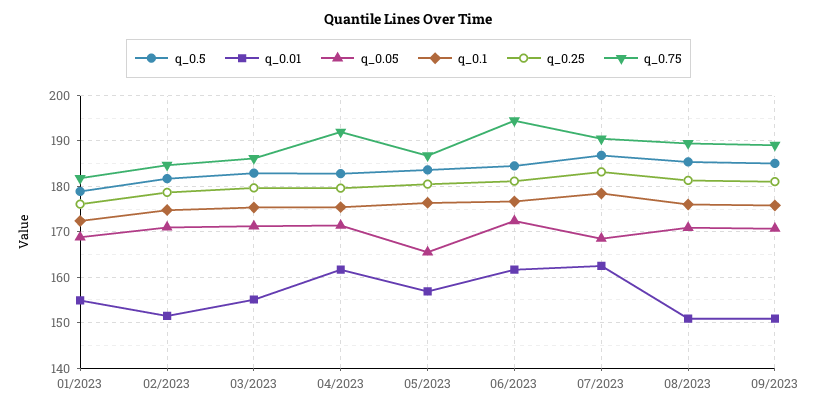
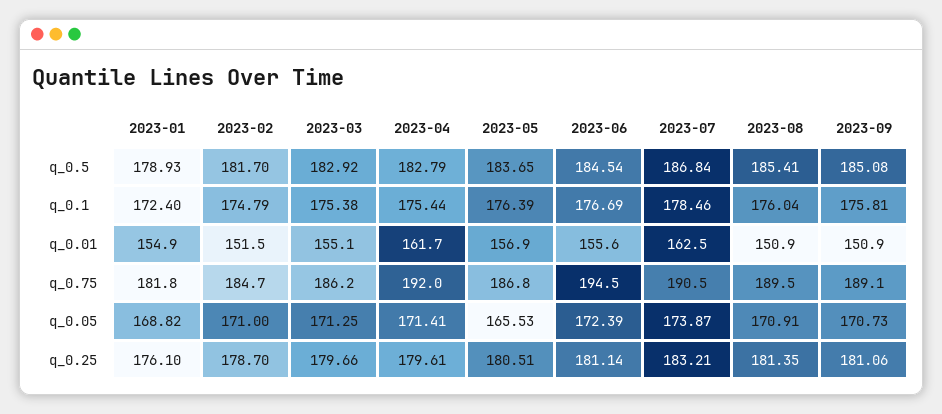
  {
    "q_0.5": {
      "01/2023": 178.93,
      "02/2023": 181.7,
      "03/2023": 182.92,
      "04/2023": 182.79,
      "05/2023": 183.65,
      "06/2023": 184.54,
      "07/2023": 186.84,
      "08/2023": 185.41,
      "09/2023": 185.08
    },
    "q_0.01": {
      "01/2023": 154.9,
      "02/2023": 151.5,
      "03/2023": 155.1,
      "04/2023": 161.7,
      "05/2023": 156.9,
-     "06/2023": 162,
+     "06/2023": 155.6,
      "07/2023": 162.5,
      "08/2023": 150.9,
      "09/2023": 150.9
    },
    "q_0.05": {
      "01/2023": 168.82,
      "02/2023": 171,
      "03/2023": 171.25,
      "04/2023": 171.41,
      "05/2023": 165.53,
      "06/2023": 172.39,
-     "07/2023": 168,
+     "07/2023": 173.87,
      "08/2023": 170.91,
      "09/2023": 170.73
    },
    "q_0.1": {
      "01/2023": 172.4,
      "02/2023": 174.79,
      "03/2023": 175.38,
      "04/2023": 175.44,
      "05/2023": 176.39,
      "06/2023": 176.69,
      "07/2023": 178.46,
      "08/2023": 176.04,
      "09/2023": 175.81
    },
    "q_0.25": {
      "01/2023": 176.1,
      "02/2023": 178.7,
      "03/2023": 179.66,
      "04/2023": 179.61,
      "05/2023": 180.51,
      "06/2023": 181.14,
      "07/2023": 183.21,
      "08/2023": 181.35,
      "09/2023": 181.06
    },
    "q_0.75": {
      "01/2023": 181.8,
      "02/2023": 184.7,
      "03/2023": 186.2,
      "04/2023": 192,
      "05/2023": 186.8,
      "06/2023": 194.5,
      "07/2023": 190.5,
      "08/2023": 189.5,
      "09/2023": 189.1
    }
  }

